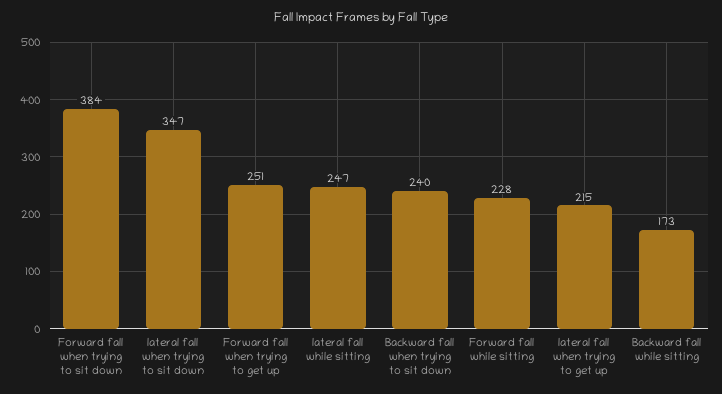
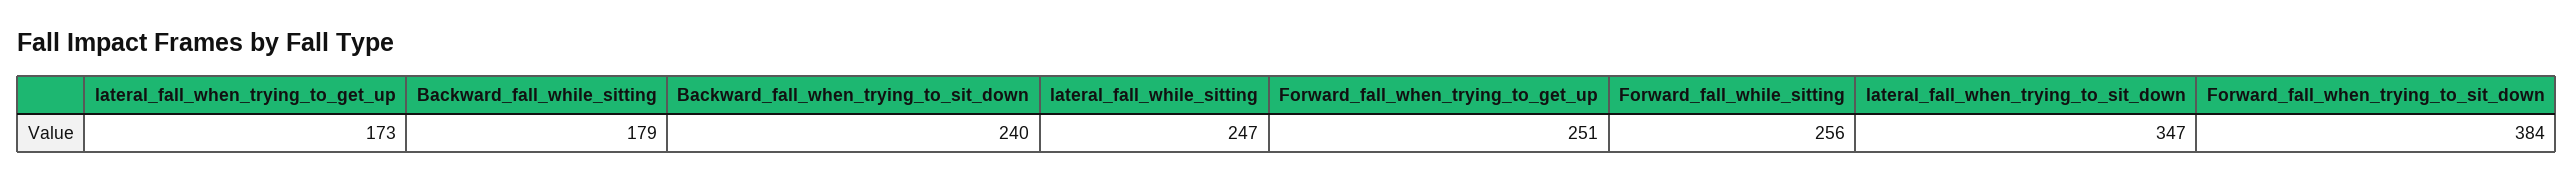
  {
    "Forward fall when trying to sit down": 384,
    "lateral fall when trying to sit down": 347,
    "Forward fall when trying to get up": 251,
    "lateral fall while sitting": 247,
    "Backward fall when trying to sit down": 240,
-   "Forward fall while sitting": 228,
+   "Forward fall while sitting": 256,
-   "lateral fall when trying to get up": 215,
+   "lateral fall when trying to get up": 173,
-   "Backward fall while sitting": 173
+   "Backward fall while sitting": 179
  }

